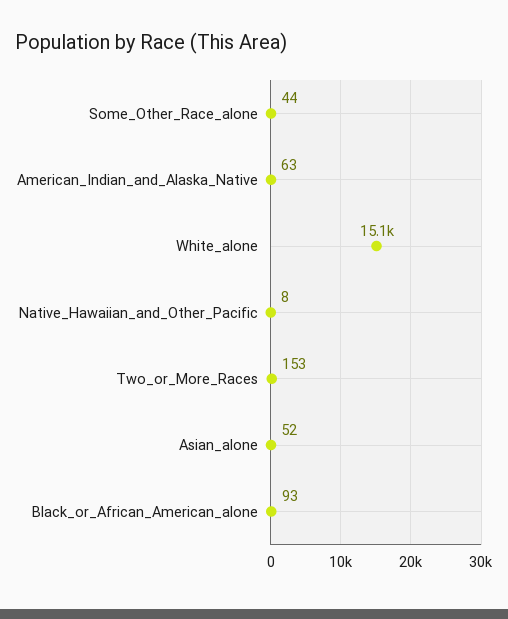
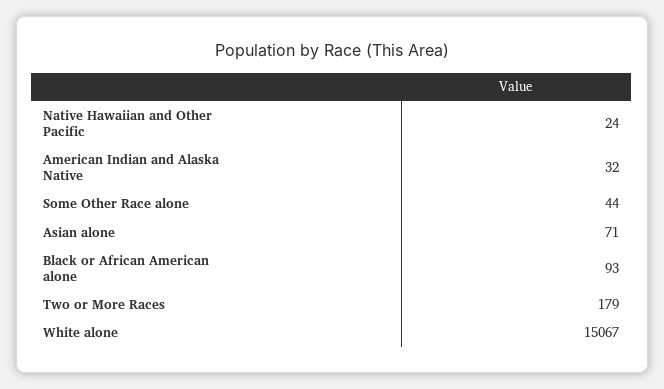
  {
    "Some_Other_Race_alone": 44,
-   "American_Indian_and_Alaska_Native": 63,
+   "American_Indian_and_Alaska_Native": 32,
    "White_alone": 15067,
-   "Native_Hawaiian_and_Other_Pacific": 8,
+   "Native_Hawaiian_and_Other_Pacific": 24,
-   "Two_or_More_Races": 153,
+   "Two_or_More_Races": 179,
-   "Asian_alone": 52,
+   "Asian_alone": 71,
    "Black_or_African_American_alone": 93
  }

